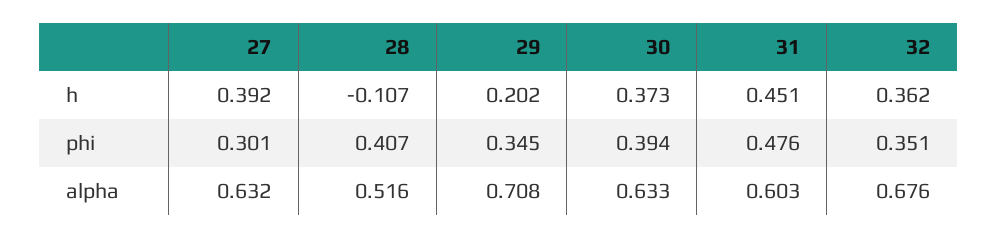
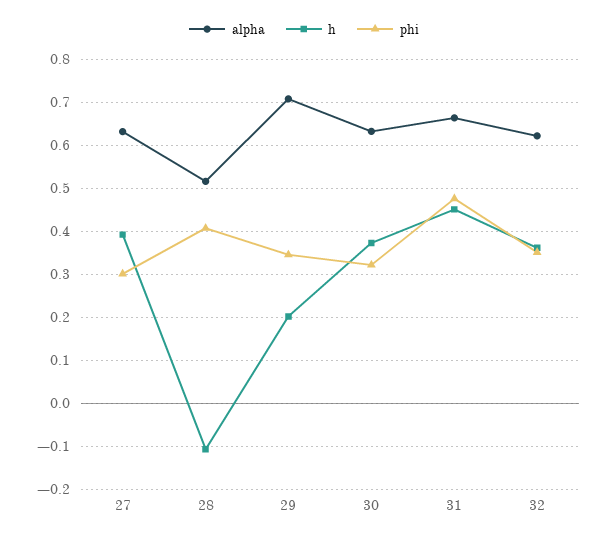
  {
    "h": {
      "27": 0.392,
      "28": -0.107,
      "29": 0.202,
      "30": 0.373,
      "31": 0.451,
      "32": 0.362
    },
    "phi": {
      "27": 0.301,
      "28": 0.407,
      "29": 0.345,
-     "30": 0.394,
+     "30": 0.32,
      "31": 0.476,
      "32": 0.351
    },
    "alpha": {
      "27": 0.632,
      "28": 0.516,
      "29": 0.708,
      "30": 0.633,
-     "31": 0.603,
+     "31": 0.66,
-     "32": 0.676
+     "32": 0.62
    }
  }

